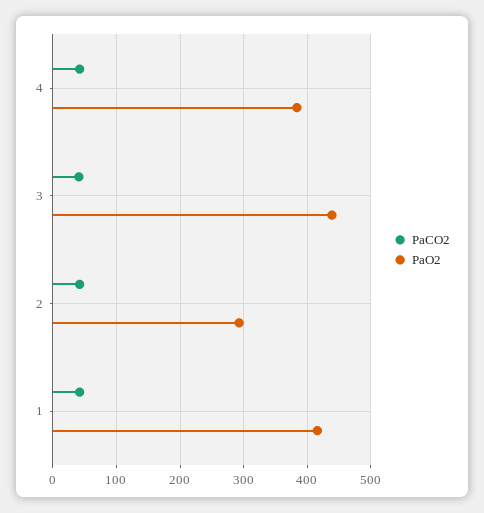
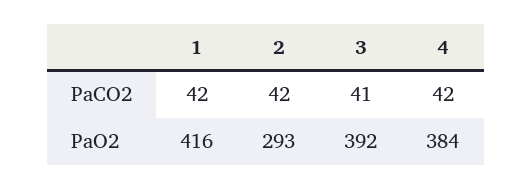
  {
    "PaCO2": {
      "4": 42,
      "3": 41,
      "2": 42,
      "1": 42
    },
    "PaO2": {
      "4": 384,
-     "3": 440,
+     "3": 392,
      "2": 293,
      "1": 416
    }
  }

